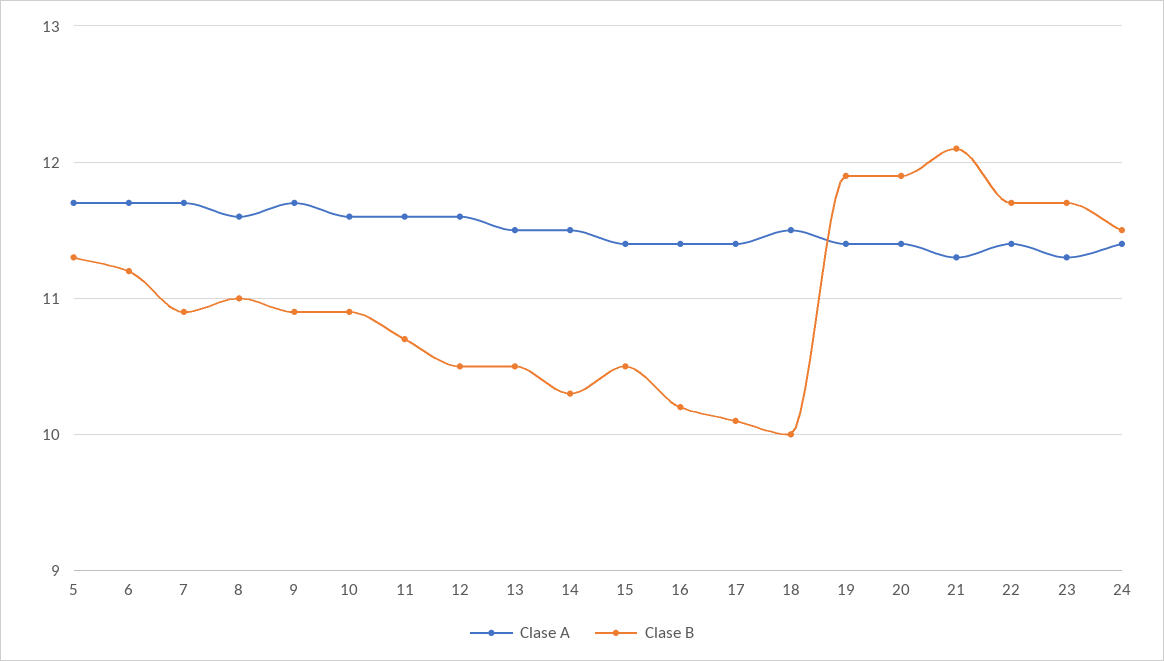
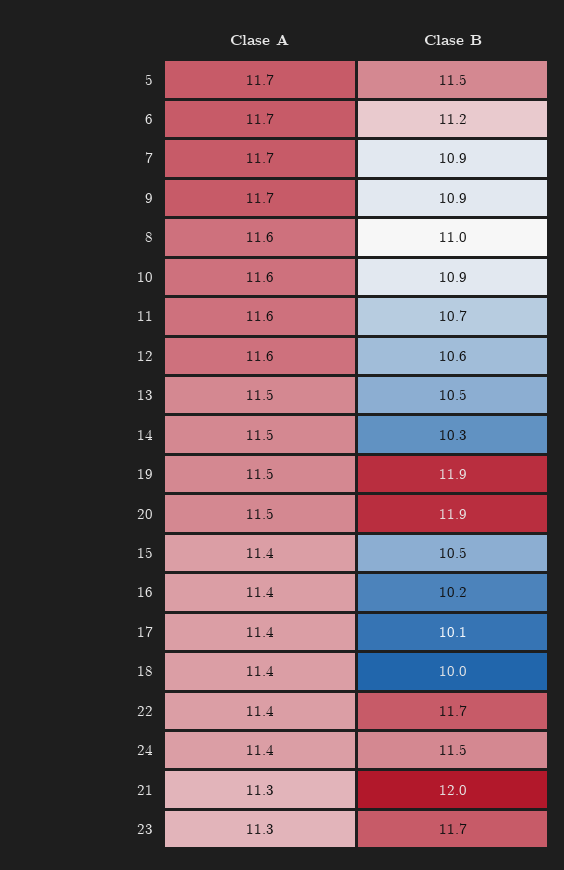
  {
    "Clase A": {
      "5": 11.7,
      "6": 11.7,
      "7": 11.7,
      "8": 11.6,
      "9": 11.7,
      "10": 11.6,
      "11": 11.6,
      "12": 11.6,
      "13": 11.5,
      "14": 11.5,
      "15": 11.4,
      "16": 11.4,
      "17": 11.4,
-     "18": 11.5,
+     "18": 11.4,
-     "19": 11.4,
+     "19": 11.5,
-     "20": 11.4,
+     "20": 11.5,
      "21": 11.3,
      "22": 11.4,
      "23": 11.3,
      "24": 11.4
    },
    "Clase B": {
-     "5": 11.3,
+     "5": 11.5,
      "6": 11.2,
      "7": 10.9,
      "8": 11,
      "9": 10.9,
      "10": 10.9,
      "11": 10.7,
-     "12": 10.5,
+     "12": 10.6,
      "13": 10.5,
      "14": 10.3,
      "15": 10.5,
      "16": 10.2,
      "17": 10.1,
      "18": 10,
      "19": 11.9,
      "20": 11.9,
-     "21": 12.1,
+     "21": 12,
      "22": 11.7,
      "23": 11.7,
      "24": 11.5
    }
  }

